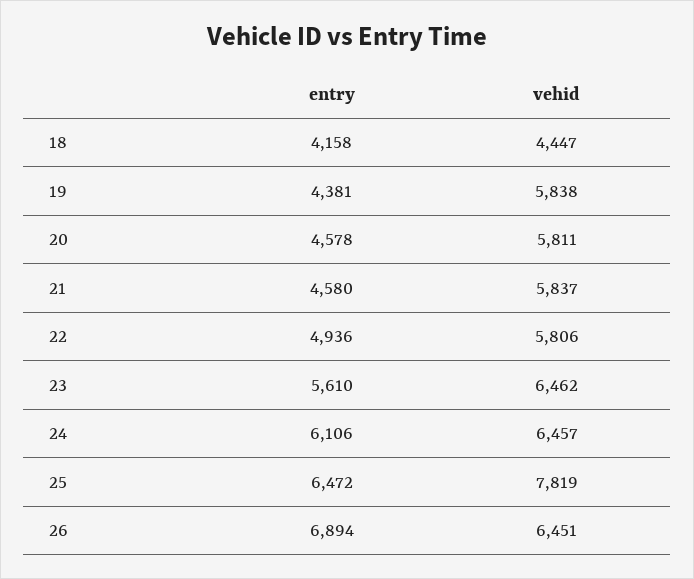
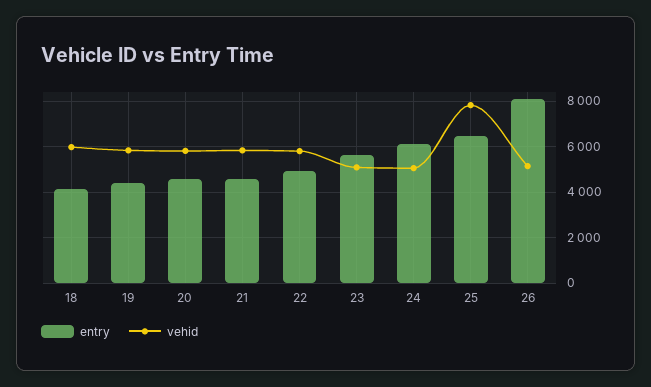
  {
    "entry": {
      "18": 4158,
      "19": 4381,
      "20": 4578,
      "21": 4580,
      "22": 4936,
      "23": 5610,
      "24": 6106,
      "25": 6472,
-     "26": 6894
+     "26": 8000
    },
    "vehid": {
-     "18": 4447,
+     "18": 6000,
      "19": 5838,
      "20": 5811,
      "21": 5837,
      "22": 5806,
-     "23": 6462,
+     "23": 5000,
-     "24": 6457,
+     "24": 5000,
      "25": 7819,
-     "26": 6451
+     "26": 5000
    }
  }

